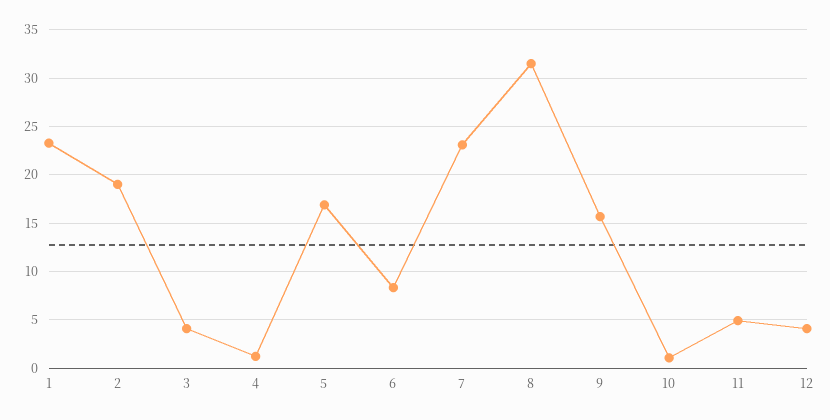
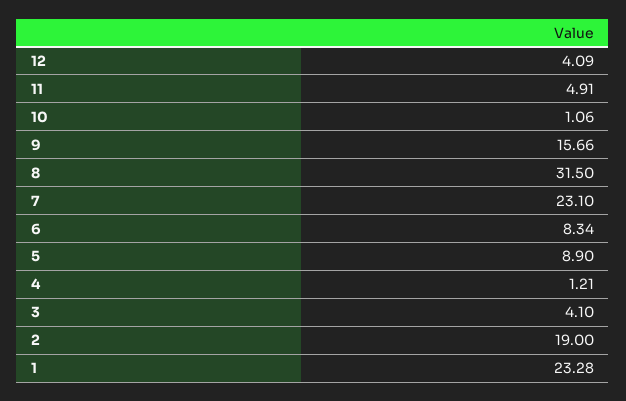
  {
    "1": 23.28,
    "2": 19,
    "3": 4.1,
    "4": 1.21,
-   "5": 17,
+   "5": 8.9,
    "6": 8.34,
    "7": 23.1,
    "8": 31.5,
    "9": 15.66,
    "10": 1.06,
    "11": 4.91,
    "12": 4.09
  }

